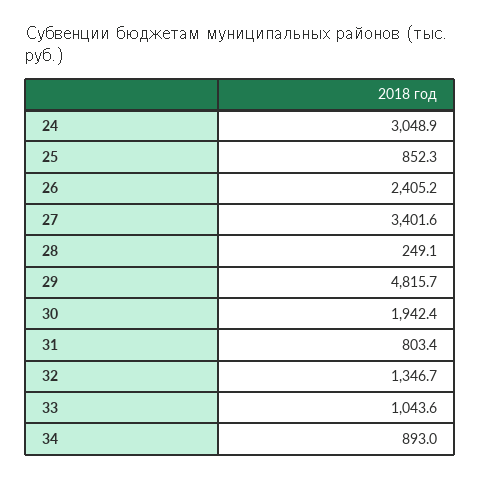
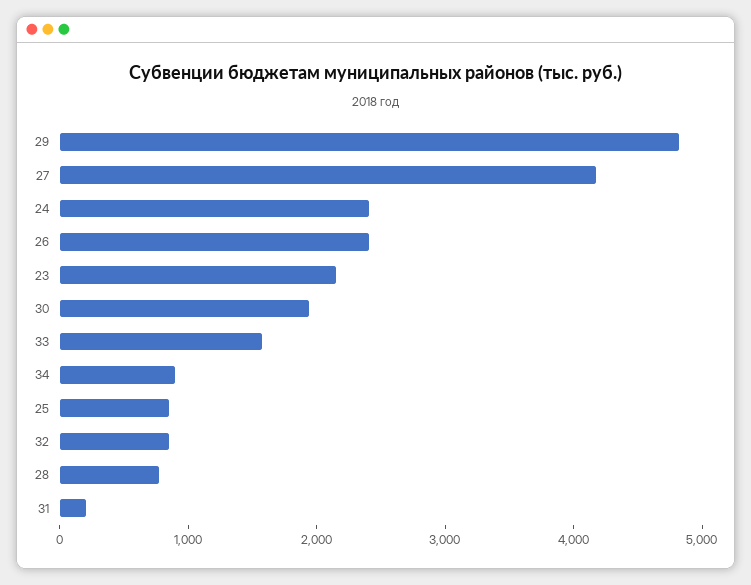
  {
-   "24": 3048.9,
+   "24": 2400,
    "25": 852.3,
    "26": 2405.2,
-   "27": 3401.6,
+   "27": 4200,
-   "28": 249.1,
+   "28": 800,
    "29": 4815.7,
    "30": 1942.4,
-   "31": 803.4,
+   "31": 200,
-   "32": 1346.7,
+   "32": 800,
-   "33": 1043.6,
+   "33": 1600,
-   "34": 893
+   "34": 893,
+   "23": 2200
  }

